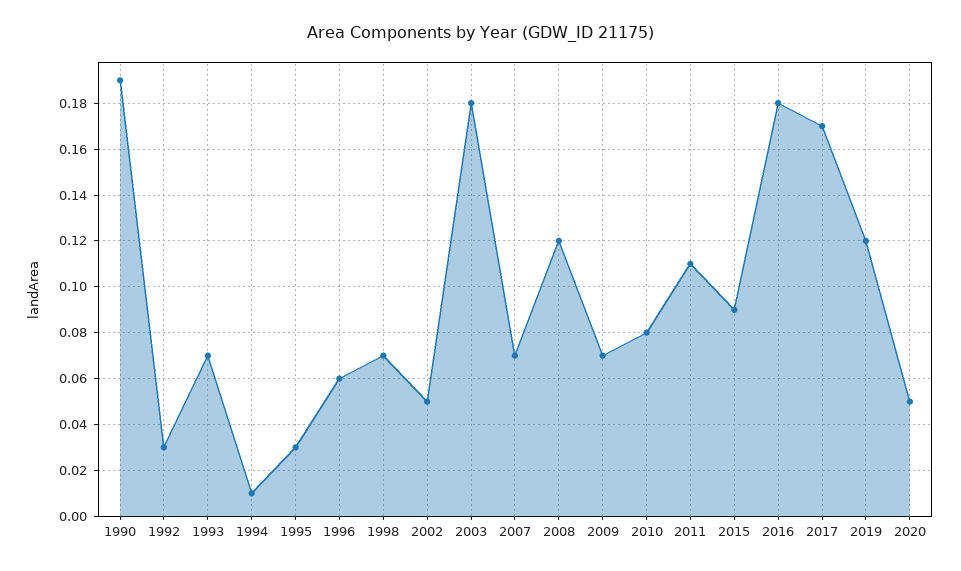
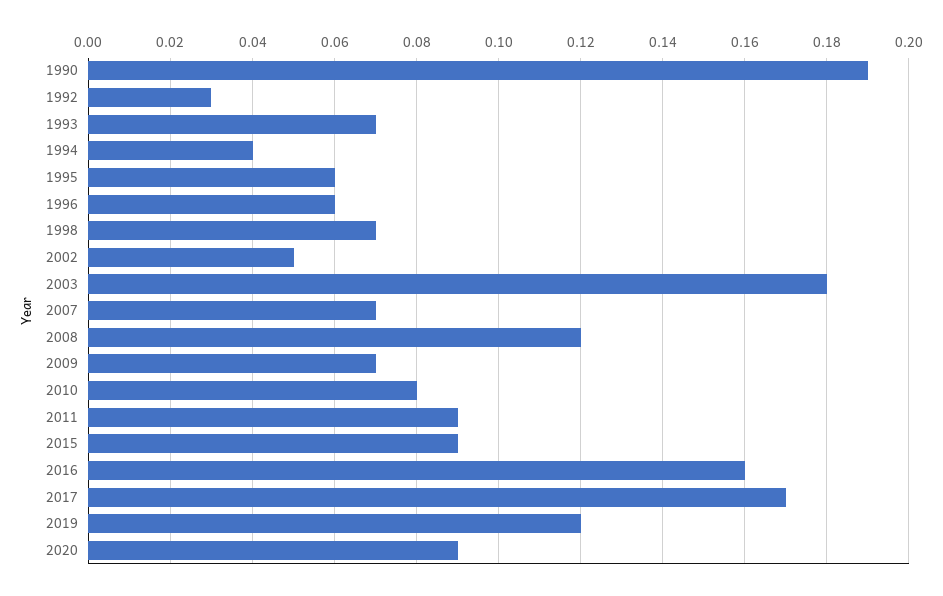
  {
    "1990": 0.19,
    "1992": 0.03,
    "1993": 0.07,
-   "1994": 0.01,
+   "1994": 0.04,
-   "1995": 0.03,
+   "1995": 0.06,
    "1996": 0.06,
    "1998": 0.07,
    "2002": 0.05,
    "2003": 0.18,
    "2007": 0.07,
    "2008": 0.12,
    "2009": 0.07,
    "2010": 0.08,
-   "2011": 0.11,
+   "2011": 0.09,
    "2015": 0.09,
-   "2016": 0.18,
+   "2016": 0.16,
    "2017": 0.17,
    "2019": 0.12,
-   "2020": 0.05
+   "2020": 0.09
  }

